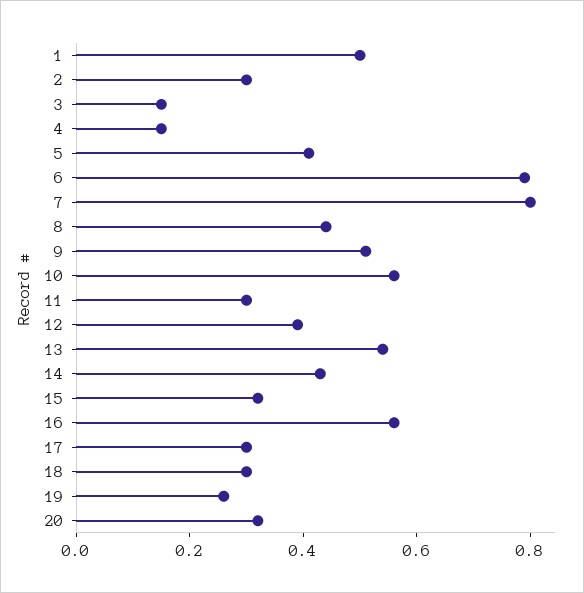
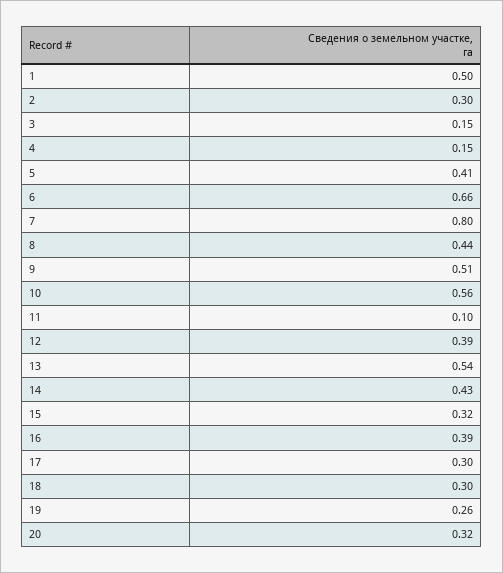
  {
    "1": 0.5,
    "2": 0.3,
    "3": 0.15,
    "4": 0.15,
    "5": 0.41,
-   "6": 0.8,
+   "6": 0.66,
    "7": 0.8,
    "8": 0.44,
    "9": 0.51,
    "10": 0.56,
-   "11": 0.3,
+   "11": 0.1,
    "12": 0.39,
    "13": 0.54,
    "14": 0.43,
    "15": 0.32,
-   "16": 0.55,
+   "16": 0.39,
    "17": 0.3,
    "18": 0.3,
    "19": 0.26,
    "20": 0.32
  }

